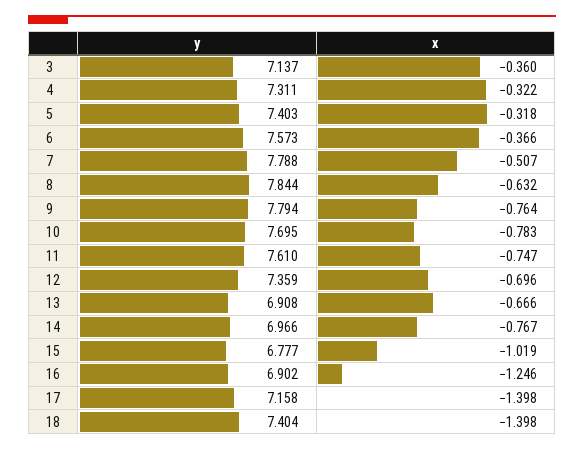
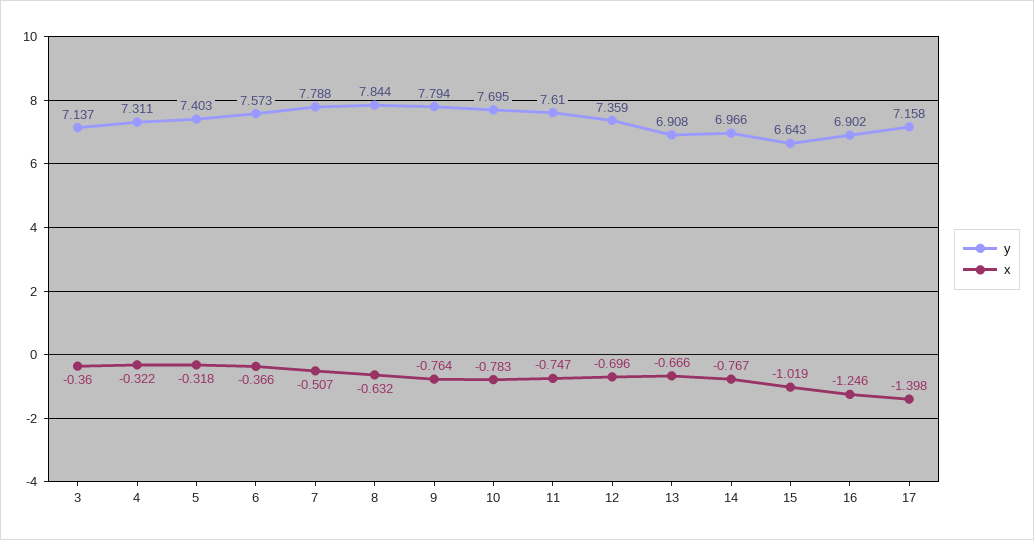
  {
    "y": {
      "3": 7.137,
      "4": 7.311,
      "5": 7.403,
      "6": 7.573,
      "7": 7.788,
      "8": 7.844,
      "9": 7.794,
      "10": 7.695,
      "11": 7.61,
      "12": 7.359,
      "13": 6.908,
      "14": 6.966,
-     "15": 6.777,
+     "15": 6.643,
      "16": 6.902,
-     "17": 7.158,
+     "17": 7.158
-     "18": 7.404
    },
    "x": {
      "3": -0.36,
      "4": -0.322,
      "5": -0.318,
      "6": -0.366,
      "7": -0.507,
      "8": -0.632,
      "9": -0.764,
      "10": -0.783,
      "11": -0.747,
      "12": -0.696,
      "13": -0.666,
      "14": -0.767,
      "15": -1.019,
      "16": -1.246,
-     "17": -1.398,
+     "17": -1.398
-     "18": -1.398
    }
  }

